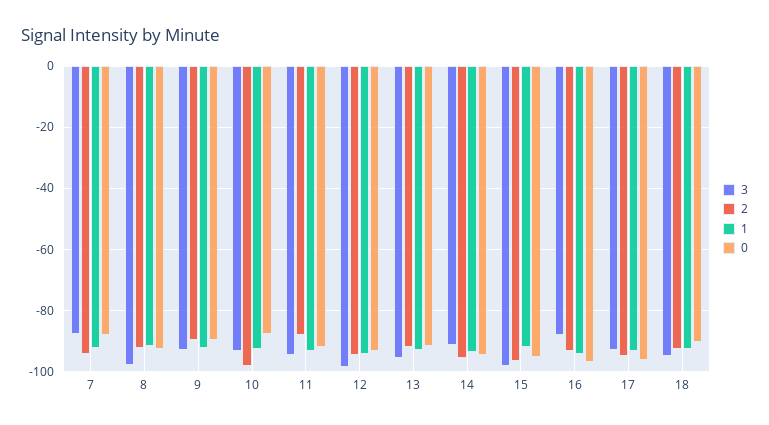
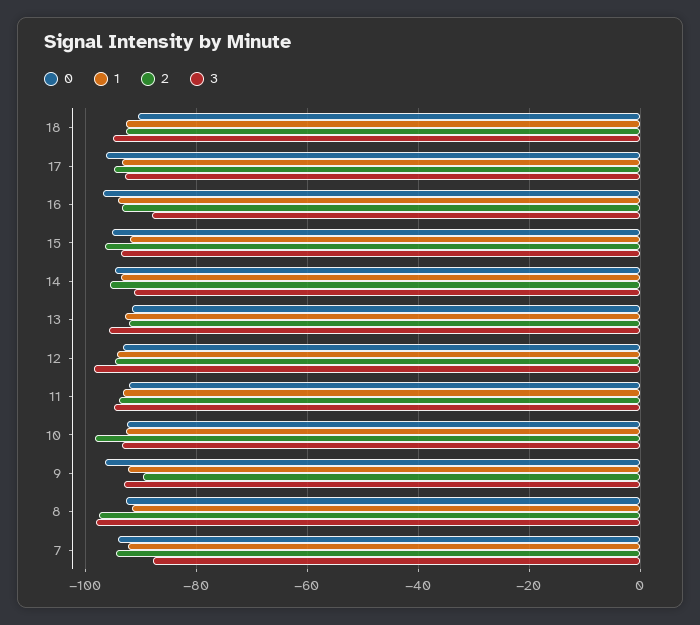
  {
    "3": {
      "7": -88,
      "8": -98,
      "9": -92,
      "10": -94,
      "11": -94,
      "12": -98,
      "13": -96,
      "14": -92,
-     "15": -98,
+     "15": -94,
      "16": -88,
      "17": -92,
      "18": -96
    },
    "2": {
      "7": -94,
-     "8": -92,
+     "8": -98,
      "9": -90,
      "10": -98,
-     "11": -88,
+     "11": -94,
      "12": -94,
      "13": -92,
      "14": -96,
      "15": -96,
      "16": -94,
      "17": -94,
      "18": -92
    },
    "1": {
      "7": -92,
      "8": -92,
      "9": -92,
      "10": -92,
      "11": -94,
      "12": -94,
      "13": -92,
      "14": -94,
      "15": -92,
      "16": -94,
      "17": -94,
      "18": -92
    },
    "0": {
-     "7": -88,
+     "7": -94,
      "8": -92,
-     "9": -90,
+     "9": -96,
-     "10": -88,
+     "10": -92,
      "11": -92,
      "12": -94,
      "13": -92,
      "14": -94,
      "15": -96,
      "16": -96,
      "17": -96,
      "18": -90
    }
  }

